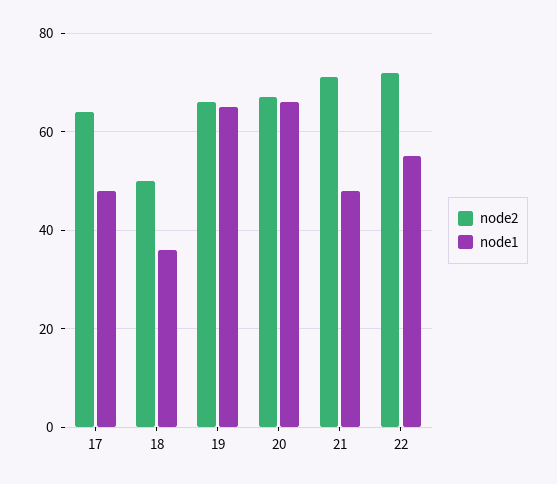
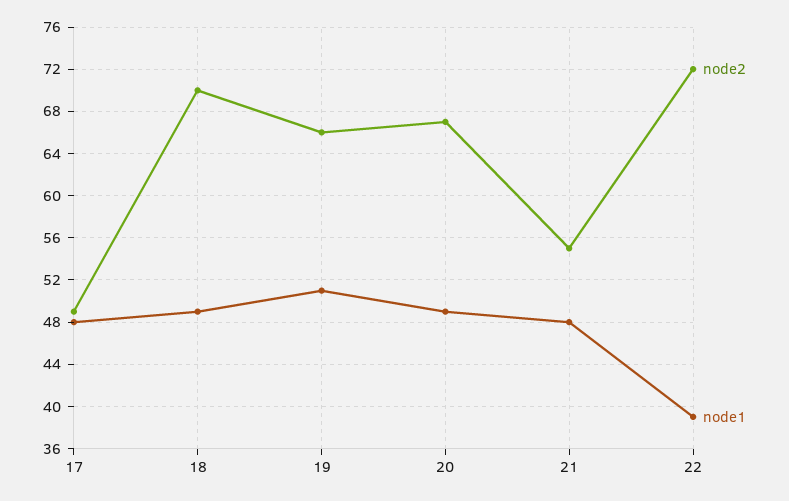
  {
    "node2": {
-     "17": 65,
+     "17": 49,
-     "18": 50,
+     "18": 70,
      "19": 66,
      "20": 67,
-     "21": 70,
+     "21": 55,
      "22": 72
    },
    "node1": {
      "17": 48,
-     "18": 35,
+     "18": 49,
-     "19": 65,
+     "19": 51,
-     "20": 65,
+     "20": 49,
      "21": 48,
-     "22": 55
+     "22": 39
    }
  }

